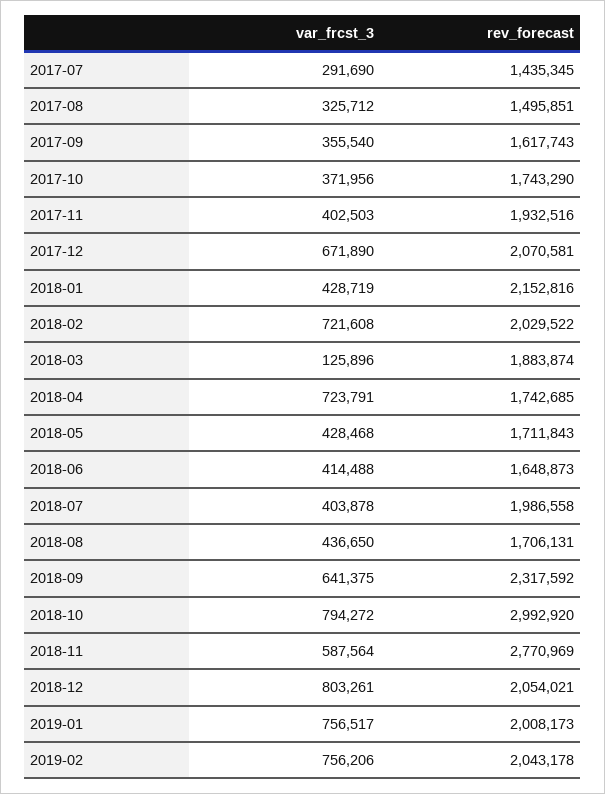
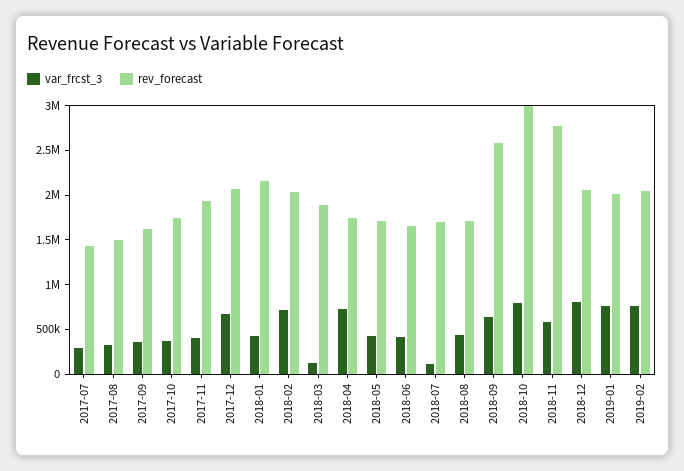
  {
    "var_frcst_3": {
      "2017-07": 291690,
      "2017-08": 325712,
      "2017-09": 355540,
      "2017-10": 371956,
      "2017-11": 402503,
      "2017-12": 671890,
      "2018-01": 428719,
      "2018-02": 721608,
      "2018-03": 125896,
      "2018-04": 723791,
      "2018-05": 428468,
      "2018-06": 414488,
-     "2018-07": 403878,
+     "2018-07": 100000,
      "2018-08": 436650,
      "2018-09": 641375,
      "2018-10": 794272,
      "2018-11": 587564,
      "2018-12": 803261,
      "2019-01": 756517,
      "2019-02": 756206
    },
    "rev_forecast": {
      "2017-07": 1435345,
      "2017-08": 1495851,
      "2017-09": 1617743,
      "2017-10": 1743290,
      "2017-11": 1932516,
      "2017-12": 2070581,
      "2018-01": 2152816,
      "2018-02": 2029522,
      "2018-03": 1883874,
      "2018-04": 1742685,
      "2018-05": 1711843,
      "2018-06": 1648873,
-     "2018-07": 1986558,
+     "2018-07": 1700000,
      "2018-08": 1706131,
-     "2018-09": 2317592,
+     "2018-09": 2600000,
      "2018-10": 2992920,
      "2018-11": 2770969,
      "2018-12": 2054021,
      "2019-01": 2008173,
      "2019-02": 2043178
    }
  }

